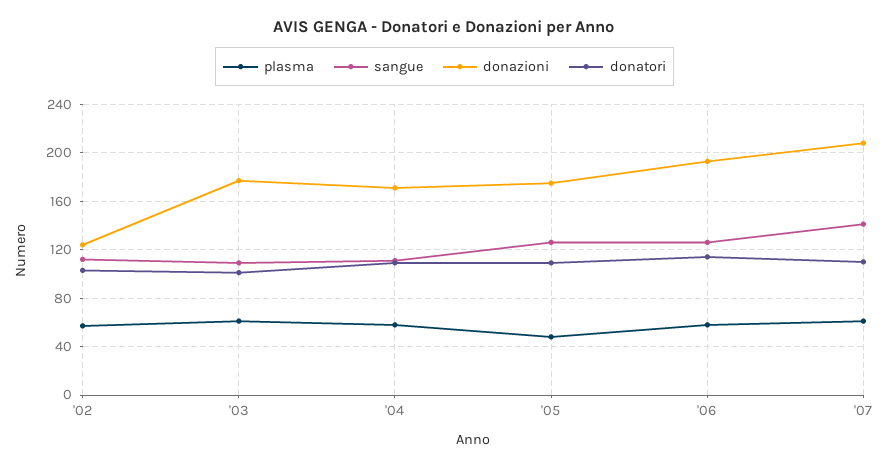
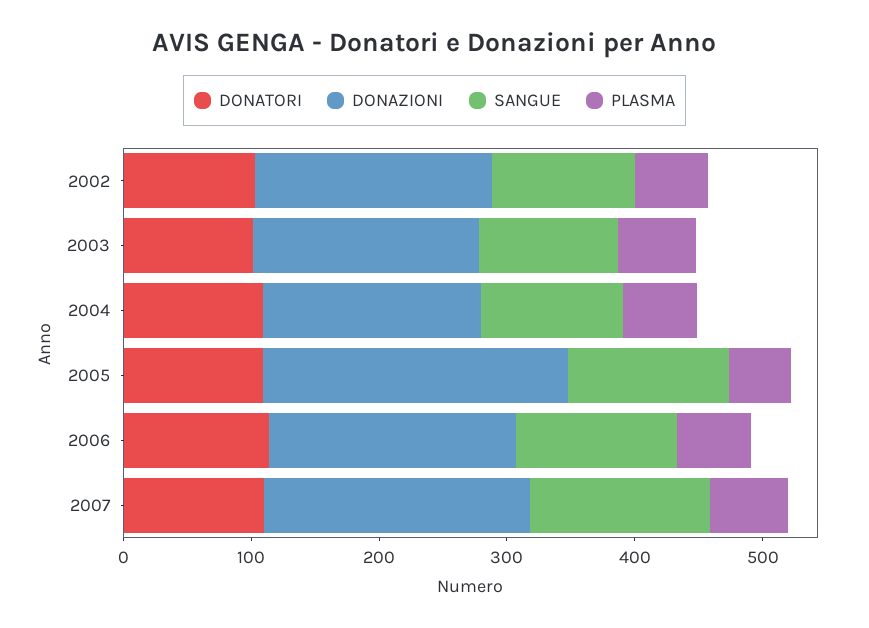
  {
    "plasma": {
      "'02": 55,
      "'03": 60,
      "'04": 60,
      "'05": 50,
      "'06": 60,
      "'07": 60
    },
    "sangue": {
      "'02": 110,
      "'03": 110,
      "'04": 110,
      "'05": 125,
      "'06": 125,
      "'07": 140
    },
    "donazioni": {
-     "'02": 125,
+     "'02": 180,
      "'03": 175,
      "'04": 170,
-     "'05": 175,
+     "'05": 240,
      "'06": 195,
      "'07": 210
    },
    "donatori": {
      "'02": 105,
      "'03": 100,
      "'04": 110,
      "'05": 110,
      "'06": 115,
      "'07": 110
    }
  }

